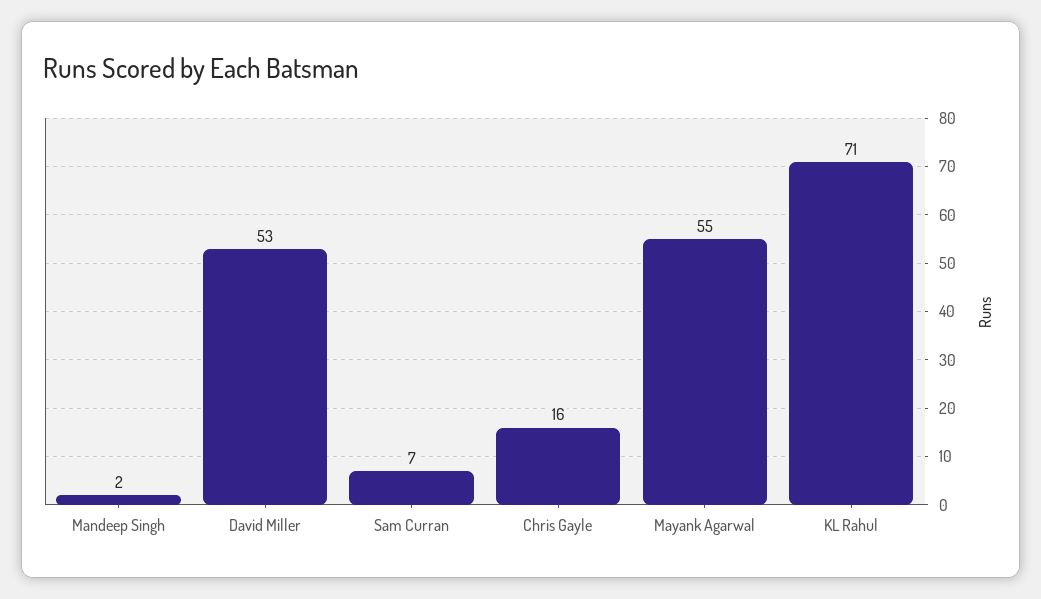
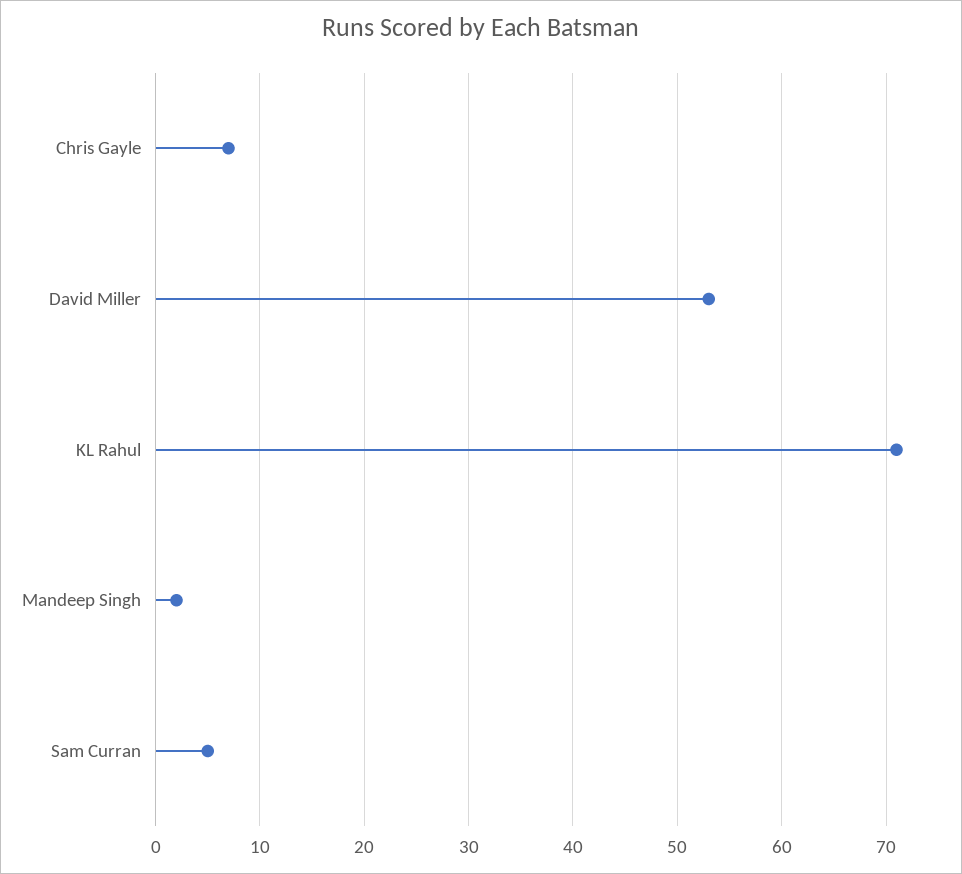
  {
    "Mandeep Singh": 2,
    "David Miller": 53,
-   "Sam Curran": 7,
+   "Sam Curran": 5,
-   "Chris Gayle": 16,
+   "Chris Gayle": 7,
-   "Mayank Agarwal": 55,
    "KL Rahul": 71
  }

